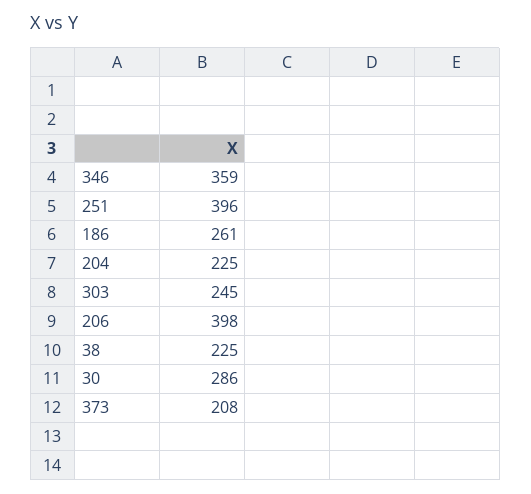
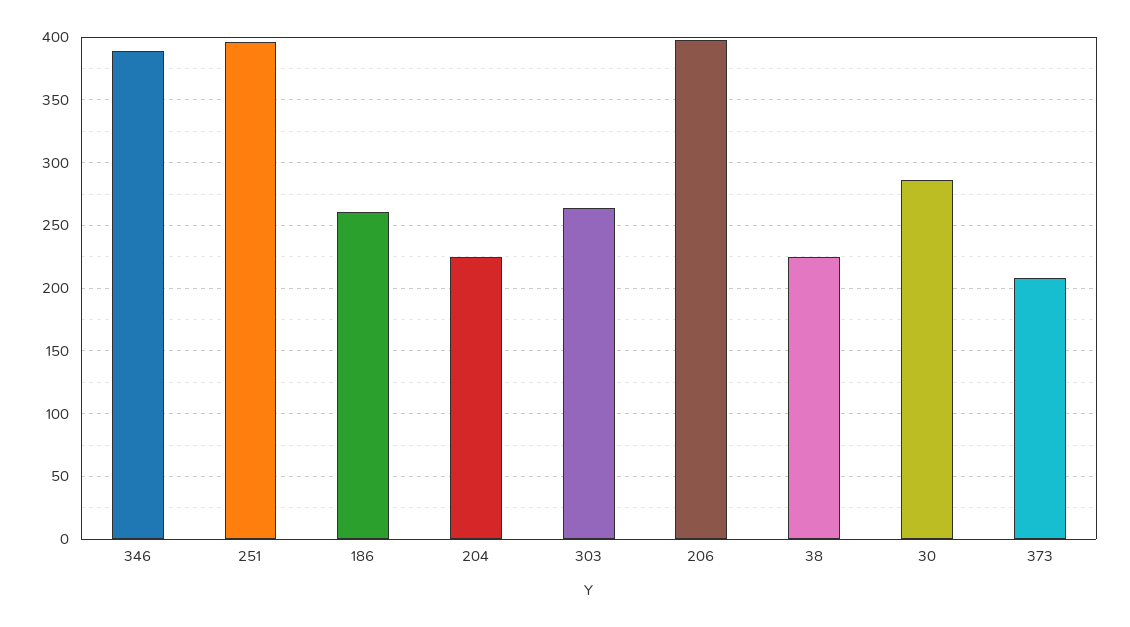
  {
-   "346": 359,
+   "346": 390,
    "251": 396,
    "186": 261,
    "204": 225,
-   "303": 245,
+   "303": 265,
    "206": 398,
    "38": 225,
    "30": 286,
    "373": 208
  }

